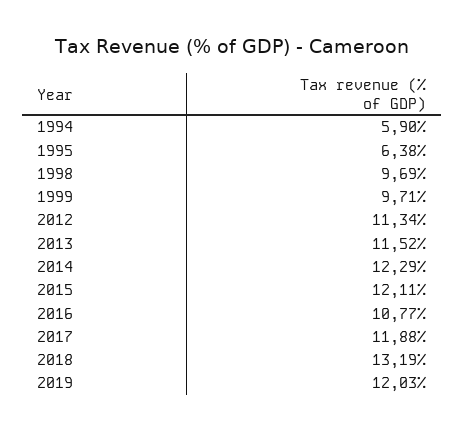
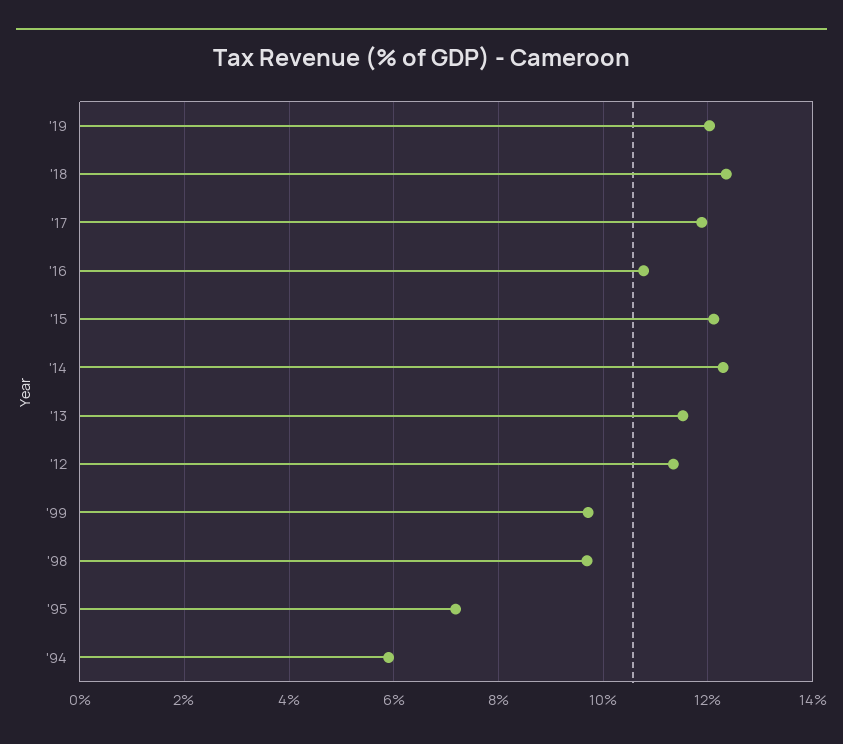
  {
    "1994": 5.9,
-   "1995": 6.38,
+   "1995": 7.2,
    "1998": 9.69,
    "1999": 9.71,
    "2012": 11.34,
    "2013": 11.52,
    "2014": 12.29,
    "2015": 12.11,
    "2016": 10.77,
    "2017": 11.88,
-   "2018": 13.19,
+   "2018": 12.4,
    "2019": 12.03
  }

